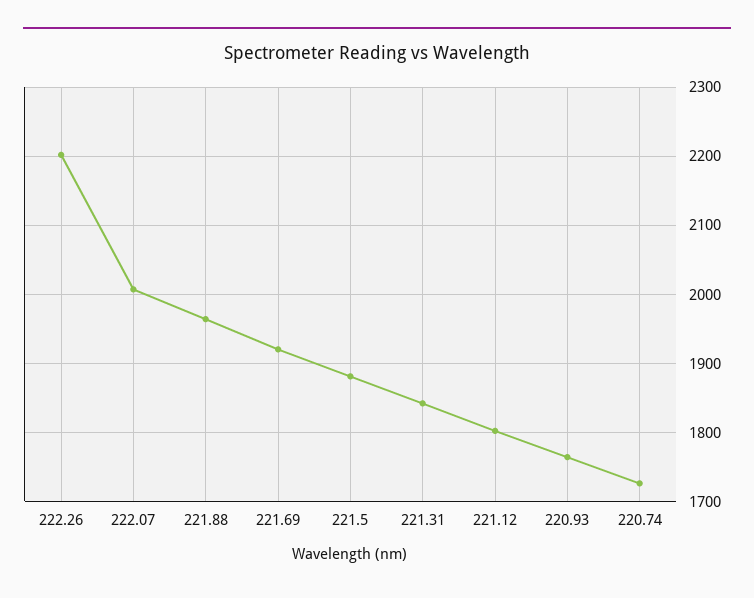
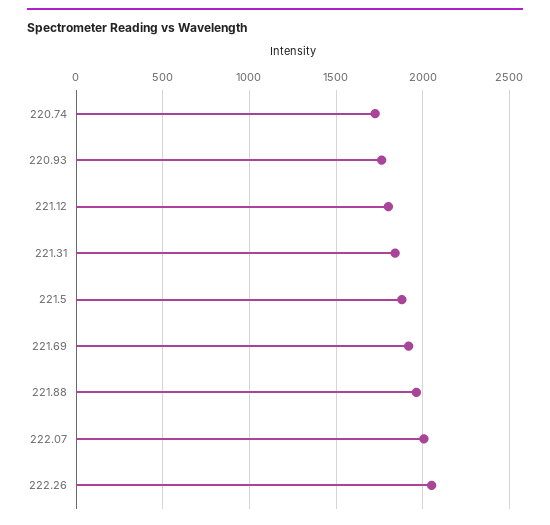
  {
-   "222.26": 2200,
+   "222.26": 2050,
    "222.07": 2010,
    "221.88": 1960,
    "221.69": 1920,
    "221.5": 1880,
    "221.31": 1840,
    "221.12": 1800,
    "220.93": 1760,
    "220.74": 1730
  }

